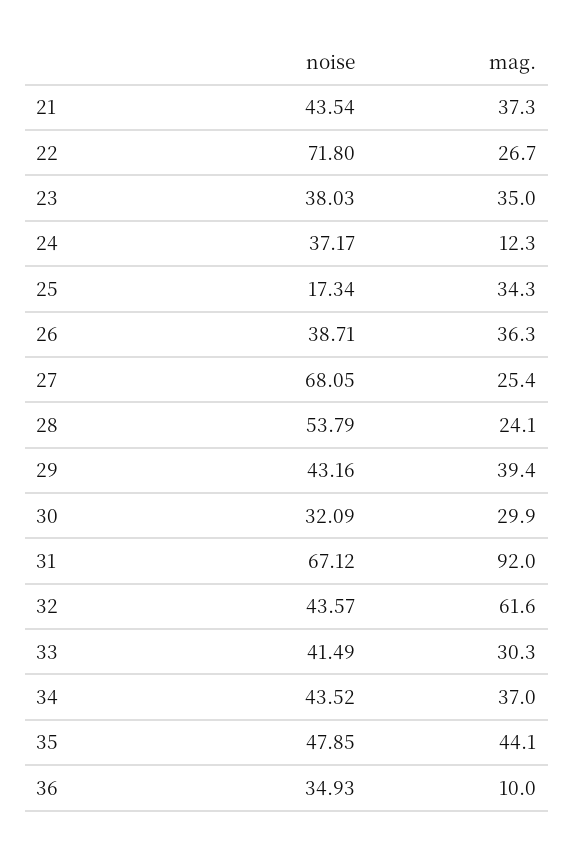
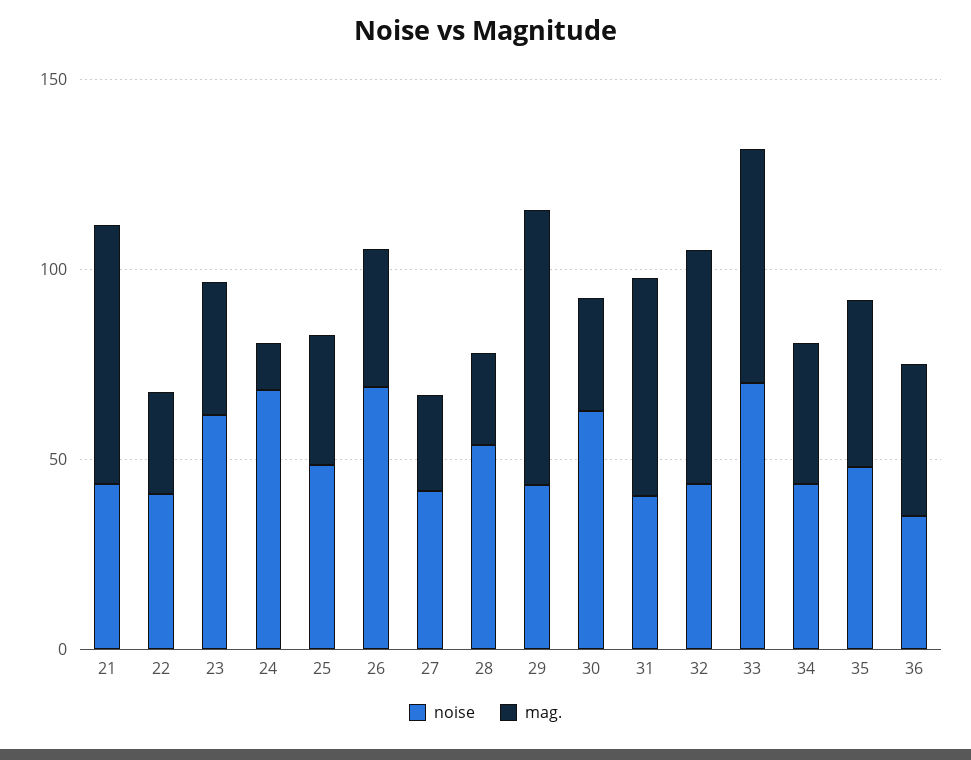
  {
    "noise": {
      "21": 43.54,
-     "22": 71.8,
+     "22": 40,
-     "23": 38.03,
+     "23": 60,
-     "24": 37.17,
+     "24": 70,
-     "25": 17.34,
+     "25": 50,
-     "26": 38.71,
+     "26": 70,
-     "27": 68.05,
+     "27": 40,
      "28": 53.79,
      "29": 43.16,
-     "30": 32.09,
+     "30": 60,
-     "31": 67.12,
+     "31": 40,
      "32": 43.57,
-     "33": 41.49,
+     "33": 70,
      "34": 43.52,
      "35": 47.85,
      "36": 34.93
    },
    "mag.": {
-     "21": 37.3,
+     "21": 70,
      "22": 26.7,
      "23": 35,
      "24": 12.3,
      "25": 34.3,
      "26": 36.3,
      "27": 25.4,
      "28": 24.1,
-     "29": 39.4,
+     "29": 70,
      "30": 29.9,
-     "31": 92,
+     "31": 60,
      "32": 61.6,
-     "33": 30.3,
+     "33": 60,
      "34": 37,
      "35": 44.1,
-     "36": 10
+     "36": 40
    }
  }

